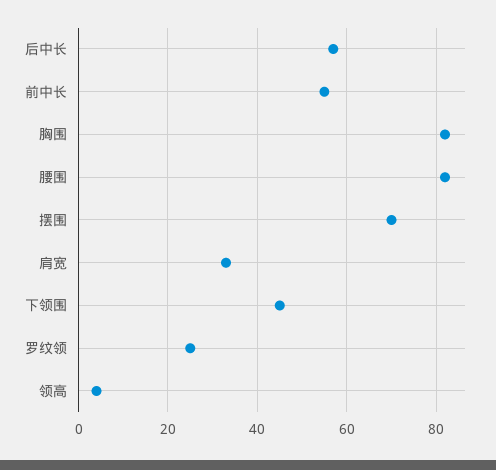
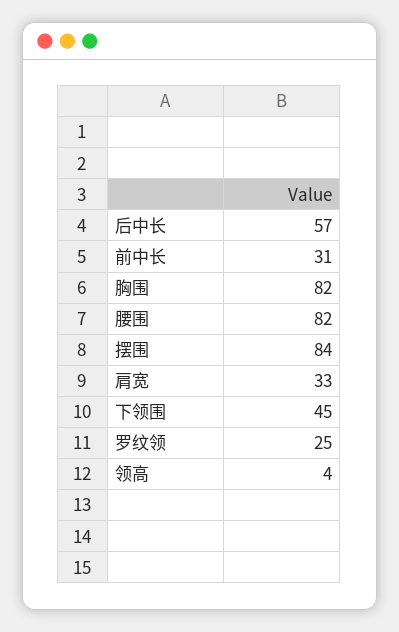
  {
    "后中长": 57,
-   "前中长": 55,
+   "前中长": 31,
    "胸围": 82,
    "腰围": 82,
-   "摆围": 70,
+   "摆围": 84,
    "肩宽": 33,
    "下领围": 45,
    "罗纹领": 25,
    "领高": 4
  }

